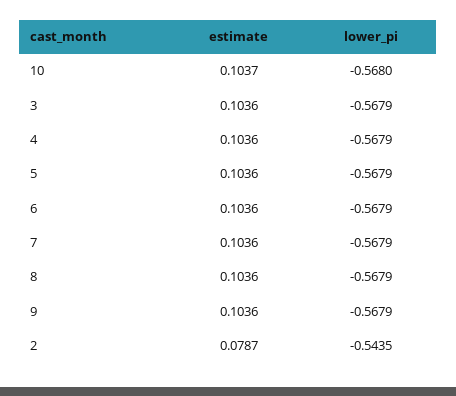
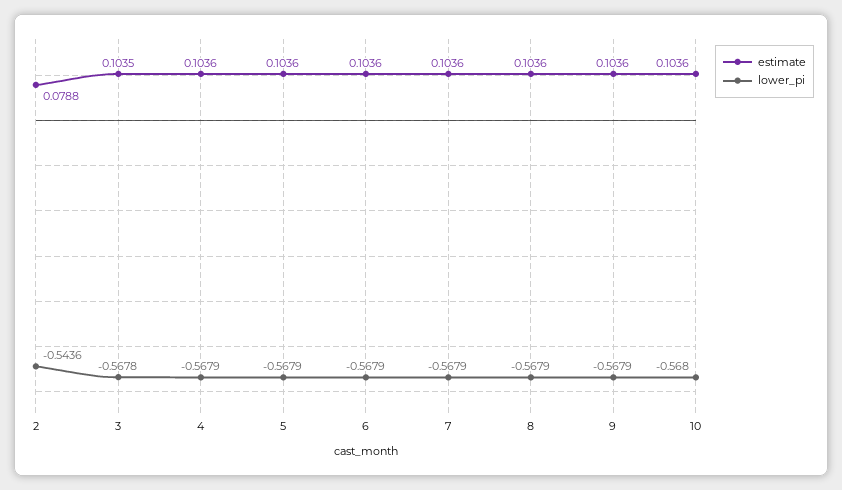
  {
    "estimate": {
-     "10": 0.1037,
+     "10": 0.1036,
-     "3": 0.1036,
+     "3": 0.1035,
      "4": 0.1036,
      "5": 0.1036,
      "6": 0.1036,
      "7": 0.1036,
      "8": 0.1036,
      "9": 0.1036,
-     "2": 0.0787
+     "2": 0.0788
    },
    "lower_pi": {
      "10": -0.568,
-     "3": -0.5679,
+     "3": -0.5678,
      "4": -0.5679,
      "5": -0.5679,
      "6": -0.5679,
      "7": -0.5679,
      "8": -0.5679,
      "9": -0.5679,
-     "2": -0.5435
+     "2": -0.5436
    }
  }

